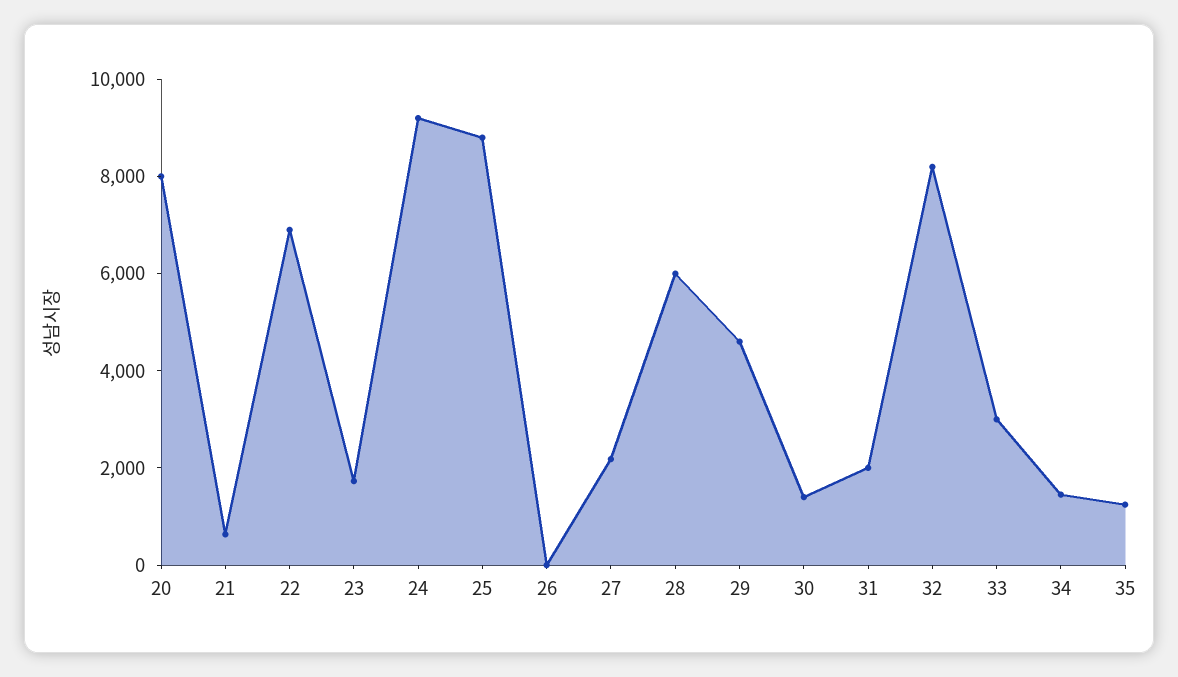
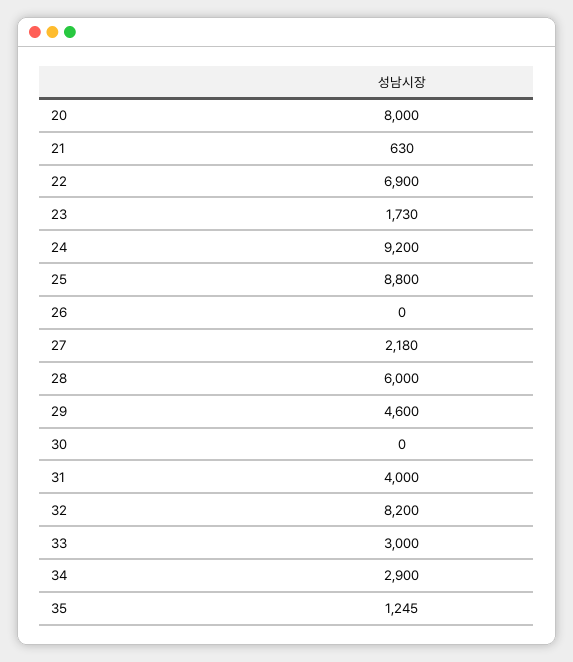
  {
    "20": 8000,
    "21": 630,
    "22": 6900,
    "23": 1730,
    "24": 9200,
    "25": 8800,
    "26": 0,
    "27": 2180,
    "28": 6000,
    "29": 4600,
-   "30": 1500,
+   "30": 0,
-   "31": 2000,
+   "31": 4000,
    "32": 8200,
    "33": 3000,
-   "34": 1500,
+   "34": 2900,
    "35": 1245
  }

